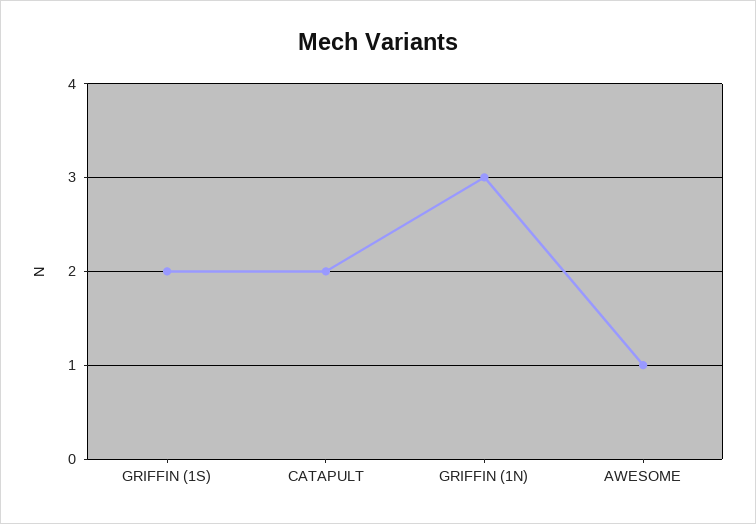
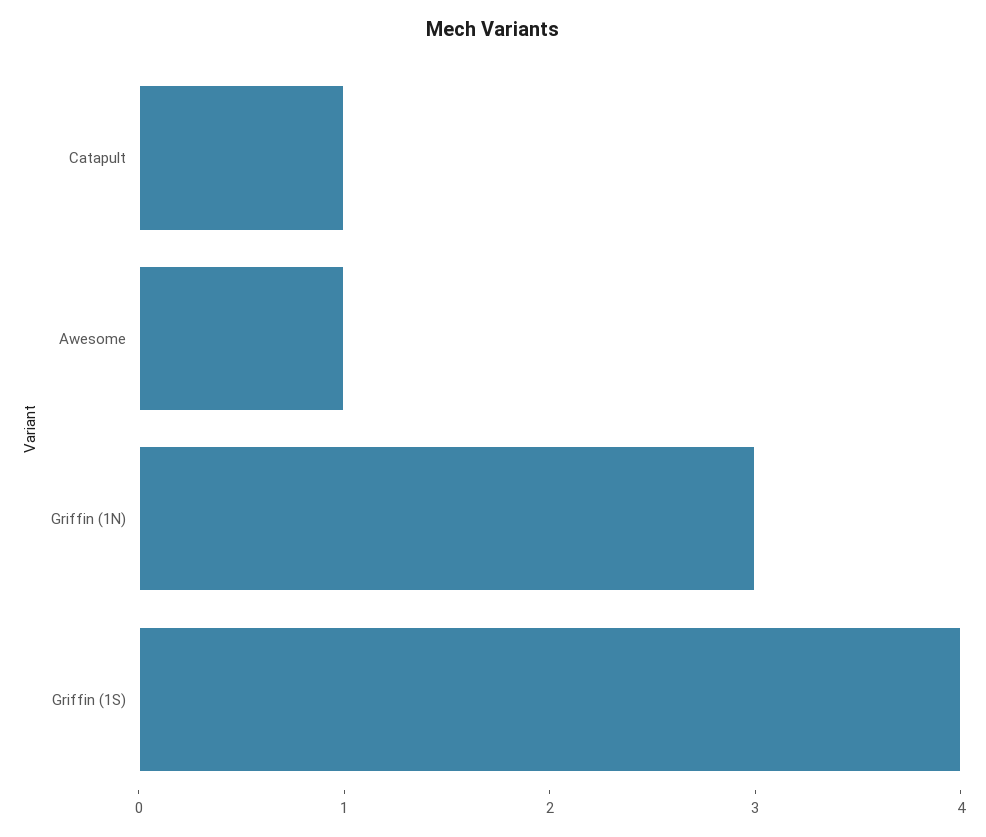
  {
-   "GRIFFIN (1S)": 2,
+   "GRIFFIN (1S)": 4,
-   "CATAPULT": 2,
+   "CATAPULT": 1,
    "GRIFFIN (1N)": 3,
    "AWESOME": 1
  }

